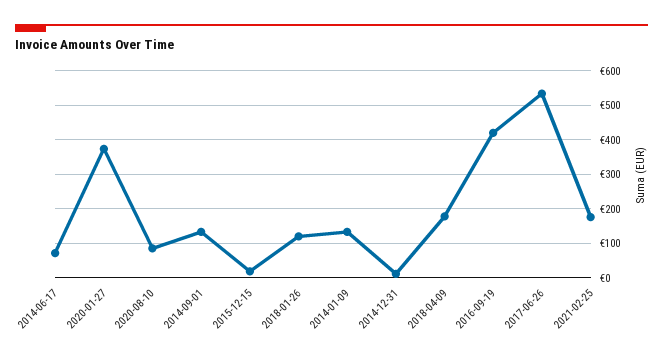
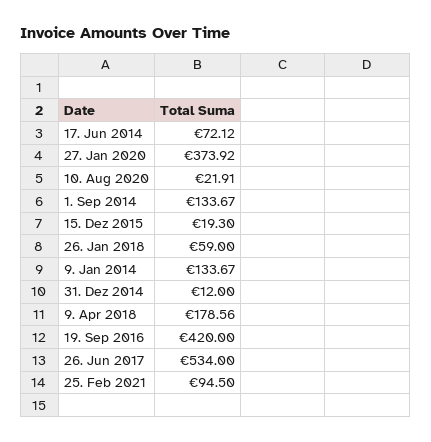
  {
    "2014-06-17": 72.12,
    "2020-01-27": 373.92,
-   "2020-08-10": 80,
+   "2020-08-10": 21.91,
    "2014-09-01": 133.67,
    "2015-12-15": 19.3,
-   "2018-01-26": 120,
+   "2018-01-26": 59,
    "2014-01-09": 133.67,
    "2014-12-31": 12,
    "2018-04-09": 178.56,
    "2016-09-19": 420,
    "2017-06-26": 534,
-   "2021-02-25": 180
+   "2021-02-25": 94.5
  }

